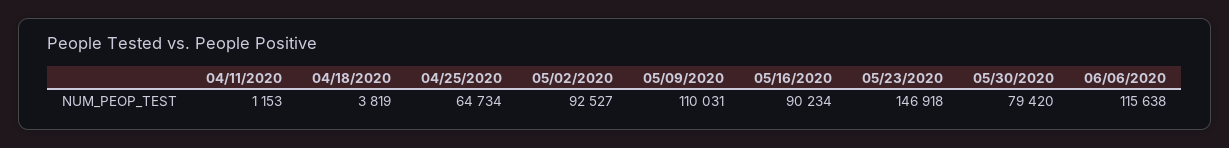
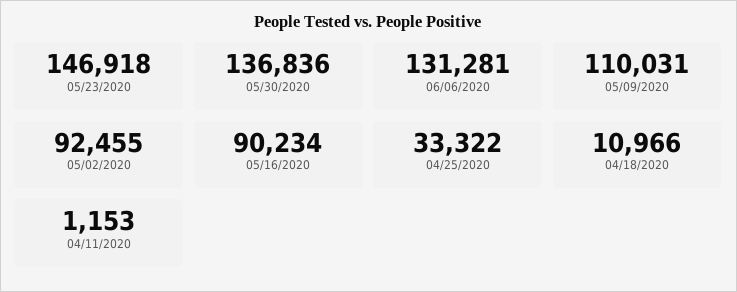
  {
    "04/11/2020": 1153,
-   "04/18/2020": 3819,
+   "04/18/2020": 10966,
-   "04/25/2020": 64734,
+   "04/25/2020": 33322,
-   "05/02/2020": 92527,
+   "05/02/2020": 92455,
    "05/09/2020": 110031,
    "05/16/2020": 90234,
    "05/23/2020": 146918,
-   "05/30/2020": 79420,
+   "05/30/2020": 136836,
-   "06/06/2020": 115638
+   "06/06/2020": 131281
  }

